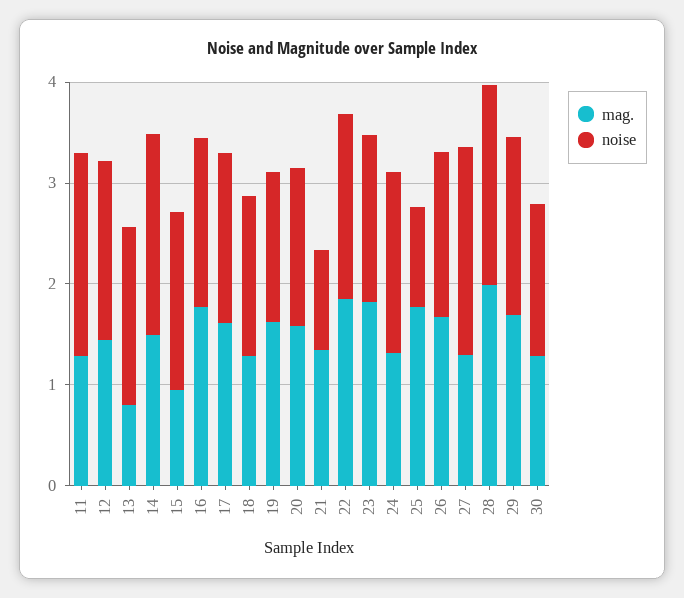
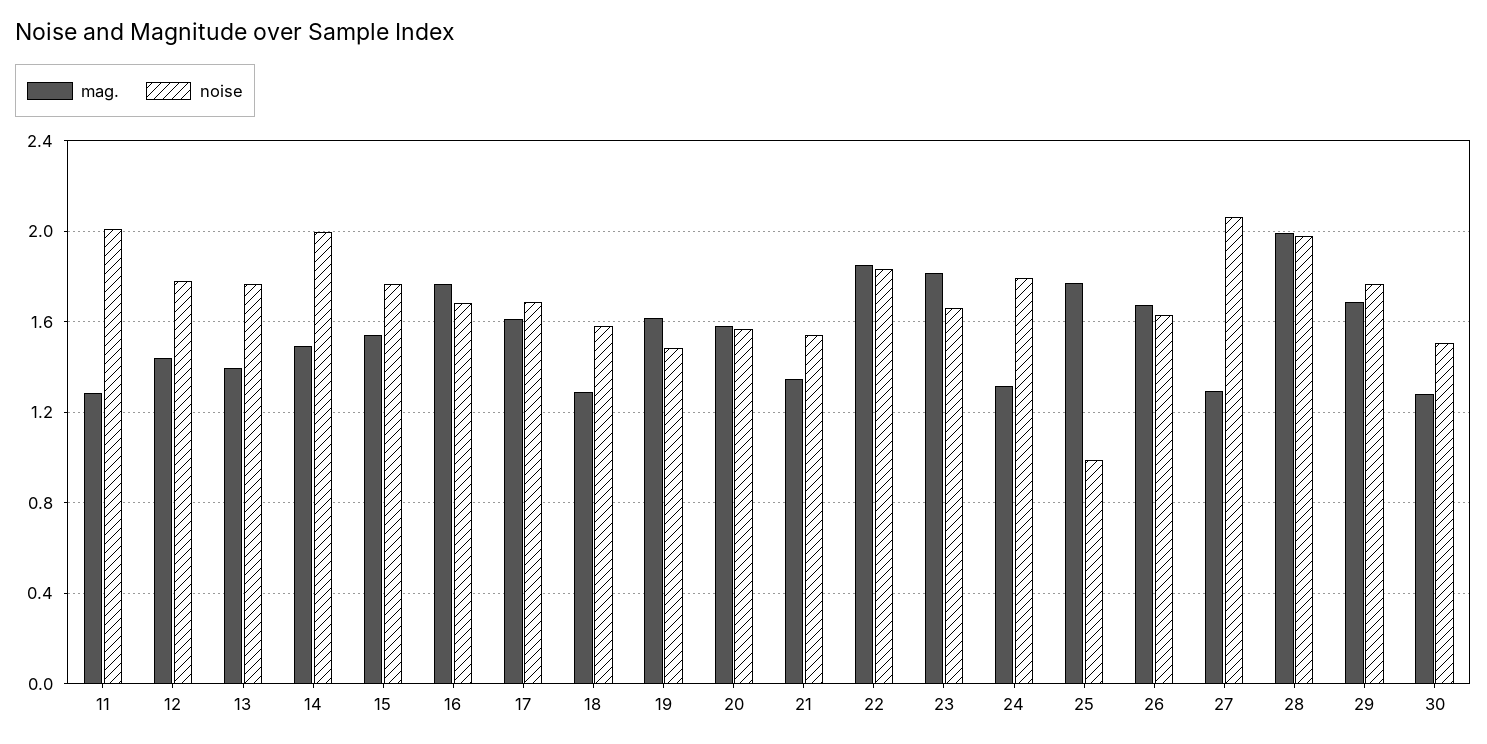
  {
    "mag.": {
      "11": 1.3,
      "12": 1.45,
-     "13": 0.8,
+     "13": 1.4,
      "14": 1.5,
-     "15": 1,
+     "15": 1.55,
      "16": 1.75,
      "17": 1.6,
      "18": 1.3,
      "19": 1.6,
      "20": 1.6,
      "21": 1.35,
      "22": 1.85,
      "23": 1.8,
      "24": 1.3,
      "25": 1.75,
      "26": 1.7,
      "27": 1.3,
      "28": 2,
      "29": 1.7,
      "30": 1.3
    },
    "noise": {
      "11": 2,
      "12": 1.8,
      "13": 1.75,
      "14": 2,
      "15": 1.75,
      "16": 1.7,
      "17": 1.7,
      "18": 1.6,
      "19": 1.5,
      "20": 1.55,
-     "21": 1,
+     "21": 1.55,
      "22": 1.85,
      "23": 1.65,
      "24": 1.8,
      "25": 1,
      "26": 1.65,
      "27": 2.05,
      "28": 2,
      "29": 1.75,
      "30": 1.5
    }
  }

